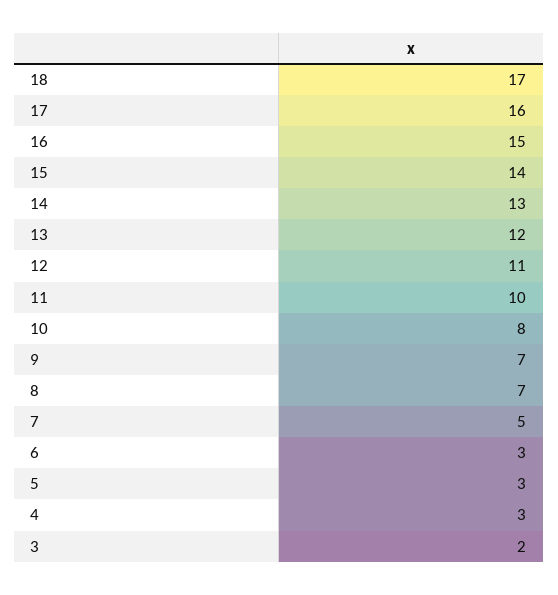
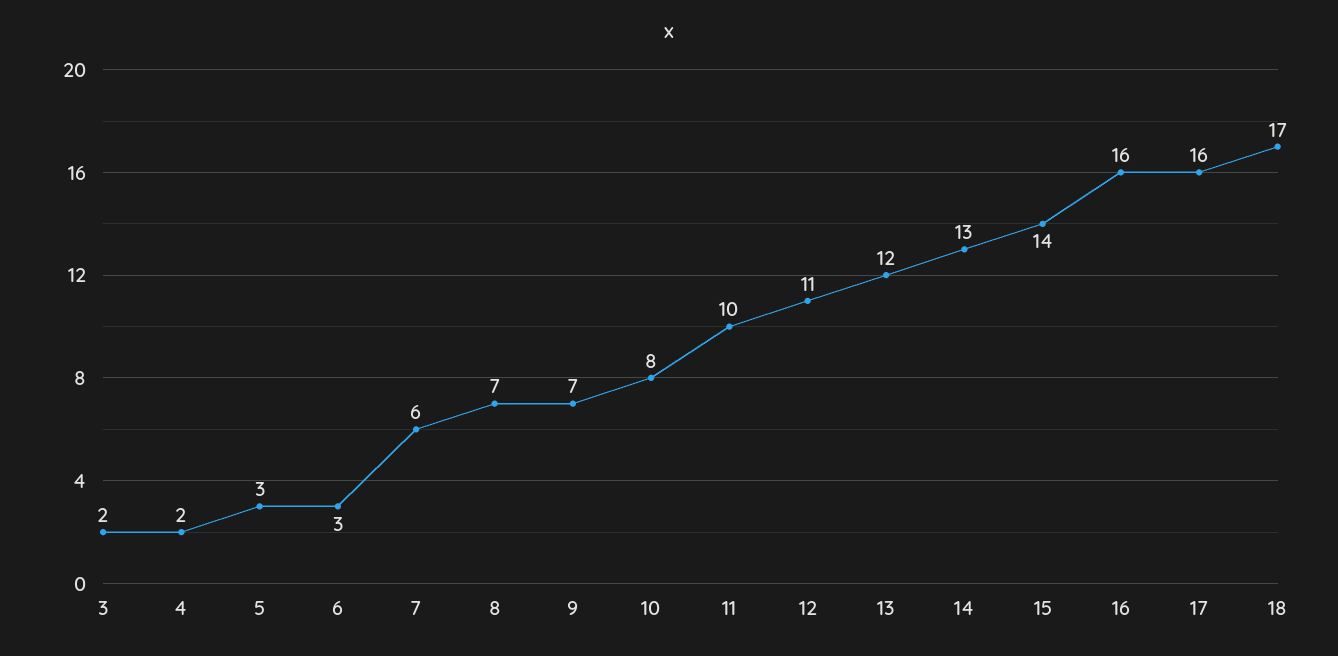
  {
    "18": 17,
    "17": 16,
-   "16": 15,
+   "16": 16,
    "15": 14,
    "14": 13,
    "13": 12,
    "12": 11,
    "11": 10,
    "10": 8,
    "9": 7,
    "8": 7,
-   "7": 5,
+   "7": 6,
    "6": 3,
    "5": 3,
-   "4": 3,
+   "4": 2,
    "3": 2
  }

